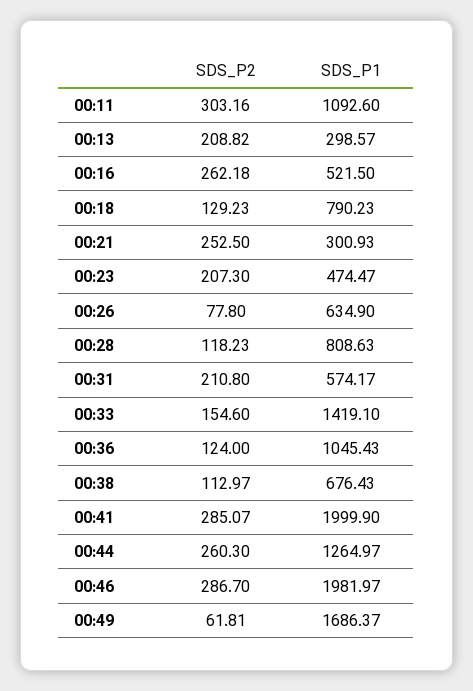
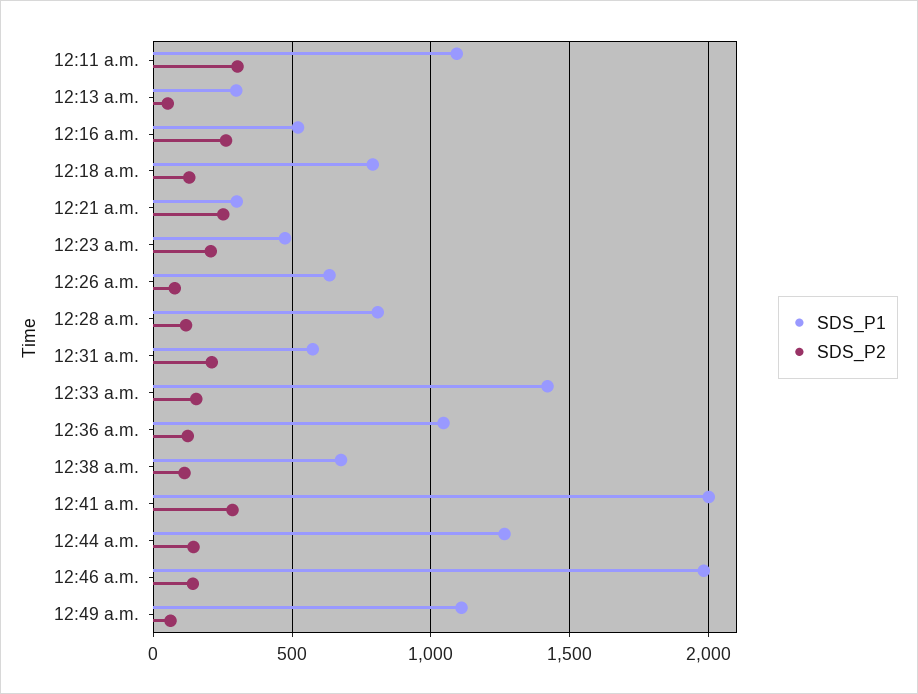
  {
    "SDS_P2": {
      "00:11": 303.16,
-     "00:13": 208.82,
+     "00:13": 50,
      "00:16": 262.18,
      "00:18": 129.23,
      "00:21": 252.5,
      "00:23": 207.3,
      "00:26": 77.8,
      "00:28": 118.23,
      "00:31": 210.8,
      "00:33": 154.6,
      "00:36": 124,
      "00:38": 112.97,
      "00:41": 285.07,
-     "00:44": 260.3,
+     "00:44": 150,
-     "00:46": 286.7,
+     "00:46": 150,
      "00:49": 61.81
    },
    "SDS_P1": {
      "00:11": 1092.6,
      "00:13": 298.57,
      "00:16": 521.5,
      "00:18": 790.23,
      "00:21": 300.93,
      "00:23": 474.47,
      "00:26": 634.9,
      "00:28": 808.63,
      "00:31": 574.17,
      "00:33": 1419.1,
      "00:36": 1045.43,
      "00:38": 676.43,
      "00:41": 1999.9,
      "00:44": 1264.97,
      "00:46": 1981.97,
-     "00:49": 1686.37
+     "00:49": 1100
    }
  }

